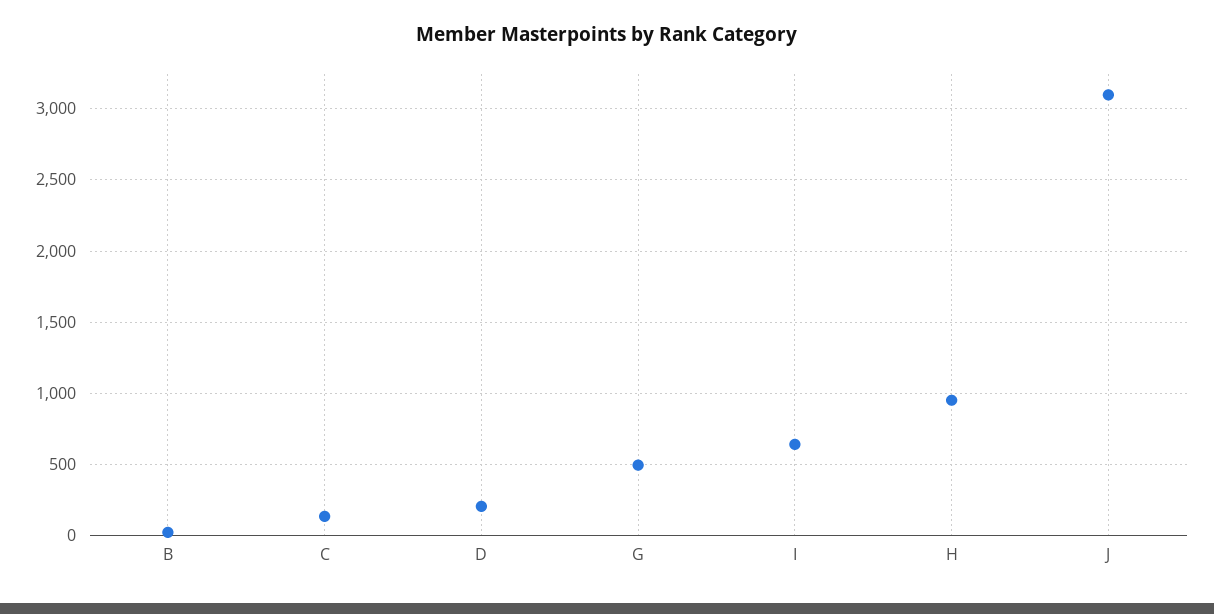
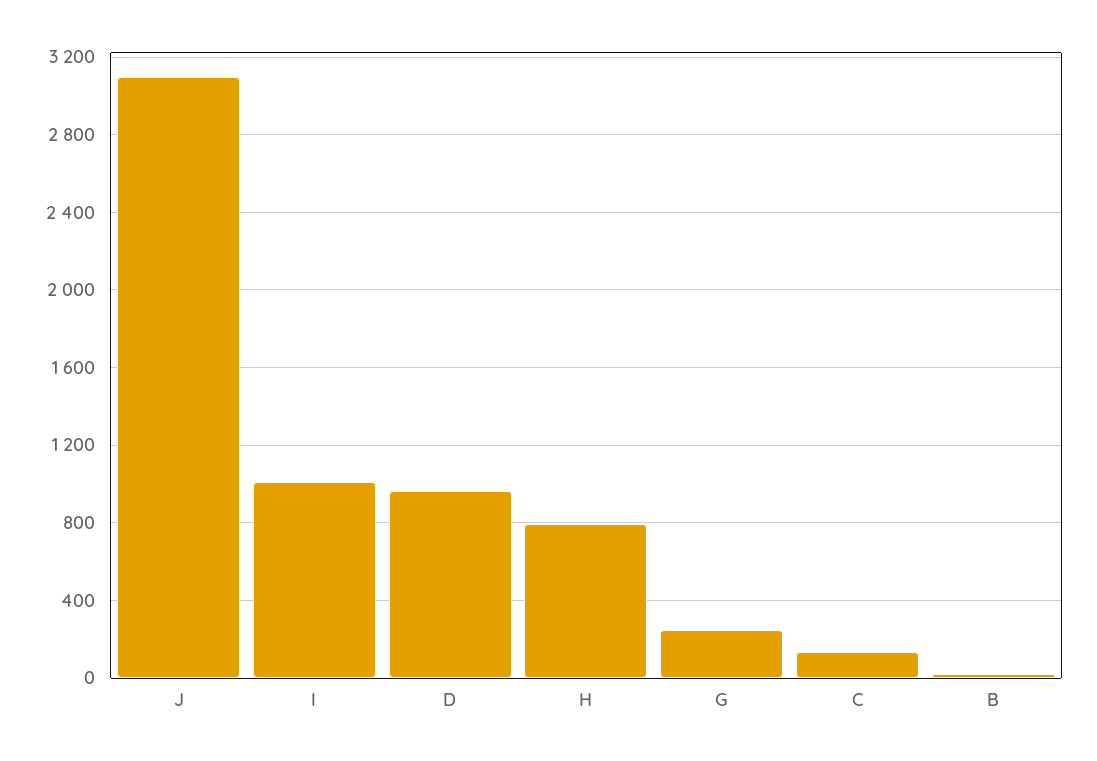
  {
    "B": 0,
    "C": 150,
-   "D": 200,
+   "D": 950,
-   "G": 500,
+   "G": 250,
-   "I": 650,
+   "I": 1000,
-   "H": 950,
+   "H": 800,
    "J": 3100
  }

